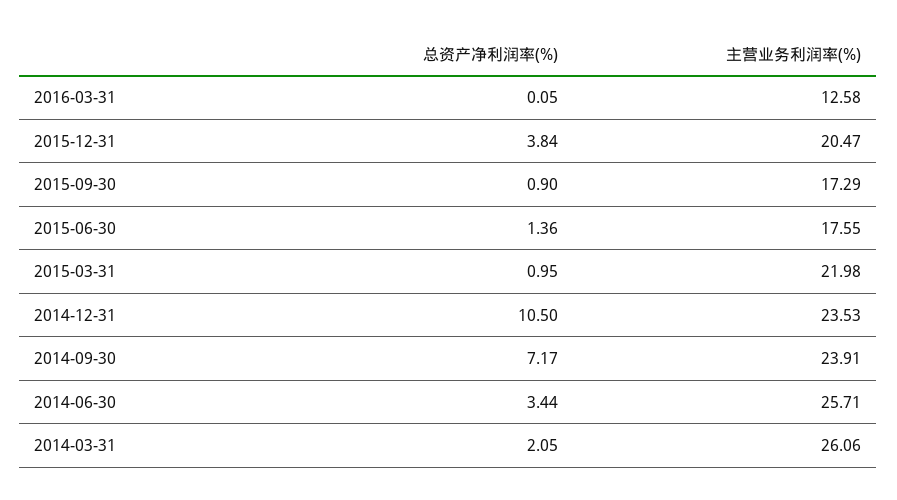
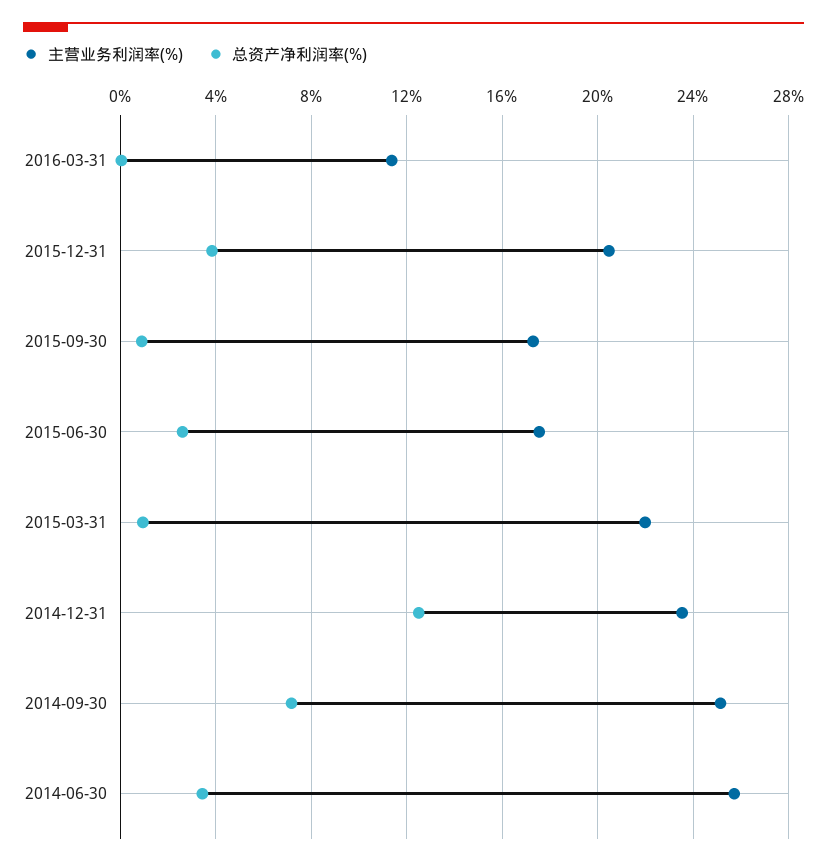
  {
    "总资产净利润率(%)": {
      "2016-03-31": 0.05,
      "2015-12-31": 3.84,
      "2015-09-30": 0.9,
-     "2015-06-30": 1.36,
+     "2015-06-30": 2.5,
      "2015-03-31": 0.95,
-     "2014-12-31": 10.5,
+     "2014-12-31": 12.5,
      "2014-09-30": 7.17,
-     "2014-06-30": 3.44,
+     "2014-06-30": 3.44
-     "2014-03-31": 2.05
    },
    "主营业务利润率(%)": {
-     "2016-03-31": 12.58,
+     "2016-03-31": 11.5,
      "2015-12-31": 20.47,
      "2015-09-30": 17.29,
      "2015-06-30": 17.55,
      "2015-03-31": 21.98,
      "2014-12-31": 23.53,
-     "2014-09-30": 23.91,
+     "2014-09-30": 25,
-     "2014-06-30": 25.71,
+     "2014-06-30": 25.71
-     "2014-03-31": 26.06
    }
  }

